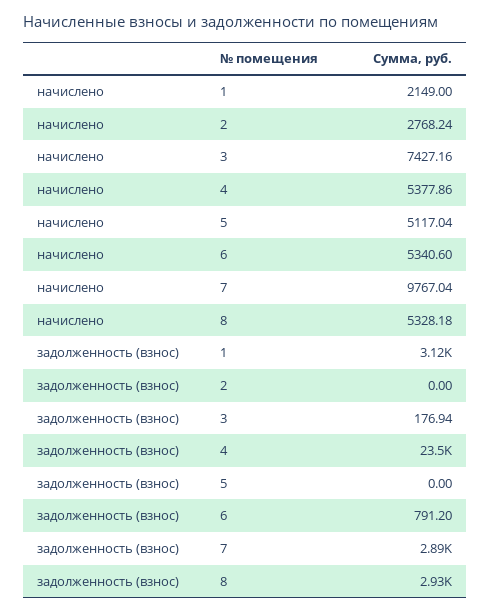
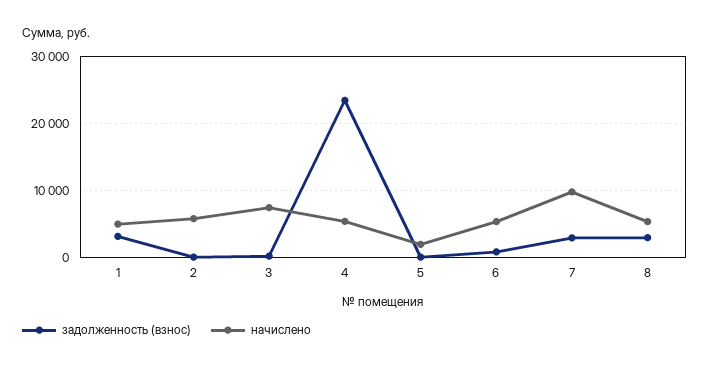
  {
    "начислено": {
-     "1": 2149,
+     "1": 5000,
-     "2": 2768.24,
+     "2": 6000,
      "3": 7427.16,
      "4": 5377.86,
-     "5": 5117.04,
+     "5": 2000,
      "6": 5340.6,
      "7": 9767.04,
      "8": 5328.18
    },
    "задолженность (взнос)": {
      "1": 3120,
      "2": 0,
      "3": 176.94,
      "4": 23500,
      "5": 0,
      "6": 791.2,
      "7": 2890,
      "8": 2930
    }
  }

